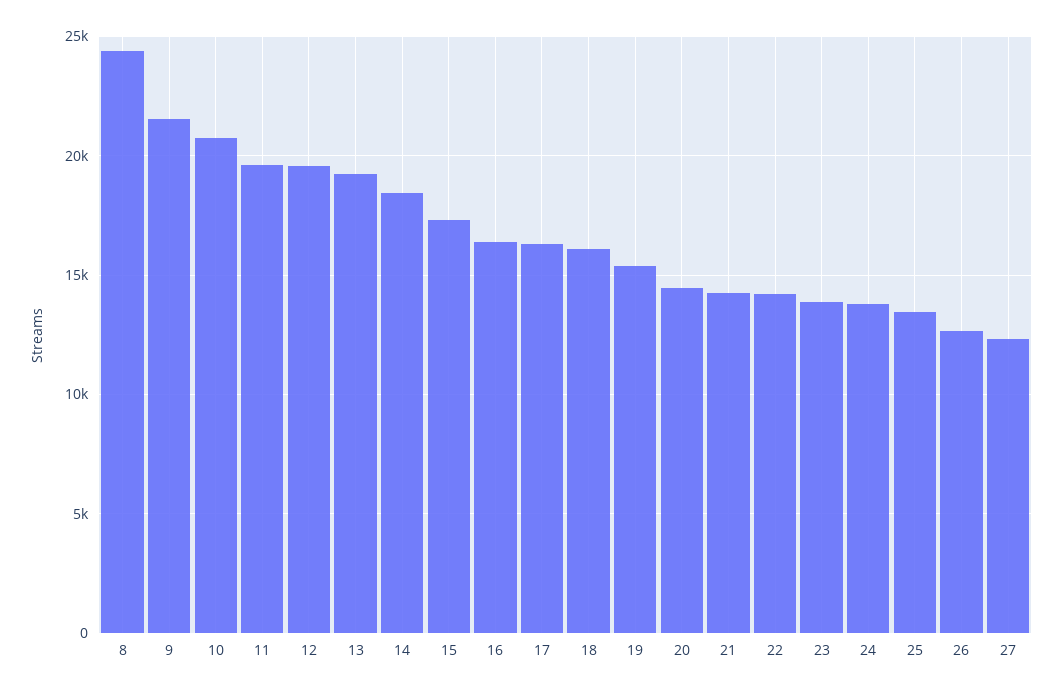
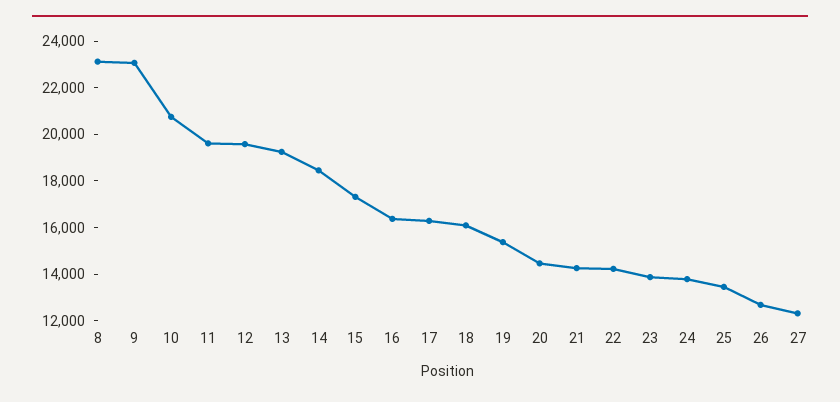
  {
-   "8": 24500,
+   "8": 23000,
-   "9": 21500,
+   "9": 23000,
    "10": 20500,
    "11": 19500,
    "12": 19500,
    "13": 19000,
    "14": 18500,
    "15": 17500,
    "16": 16500,
    "17": 16500,
    "18": 16000,
    "19": 15500,
    "20": 14500,
    "21": 14500,
    "22": 14000,
    "23": 14000,
    "24": 14000,
    "25": 13500,
    "26": 12500,
    "27": 12500
  }

